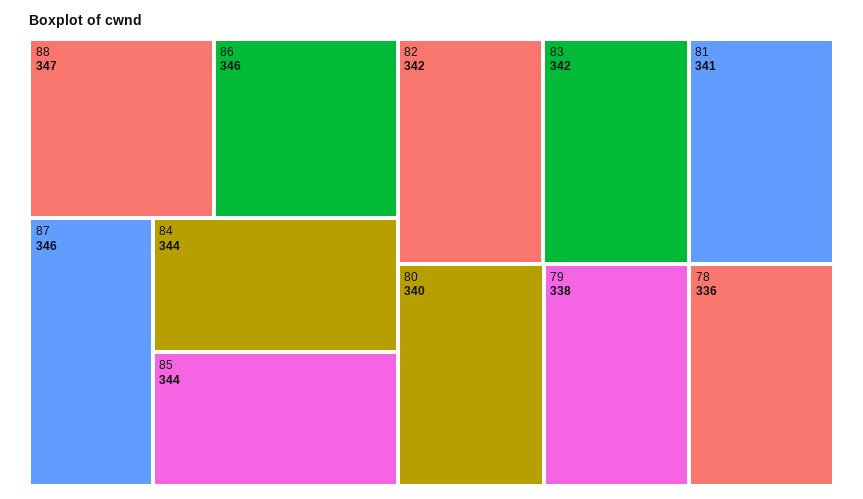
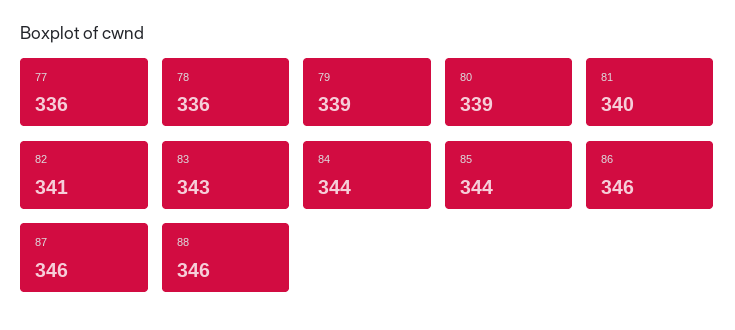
  {
-   "88": 347,
+   "88": 346,
    "86": 346,
    "87": 346,
    "84": 344,
    "85": 344,
-   "82": 342,
+   "82": 341,
-   "83": 342,
+   "83": 343,
-   "81": 341,
+   "81": 340,
-   "80": 340,
+   "80": 339,
-   "79": 338,
+   "79": 339,
-   "78": 336
+   "78": 336,
+   "77": 336
  }

